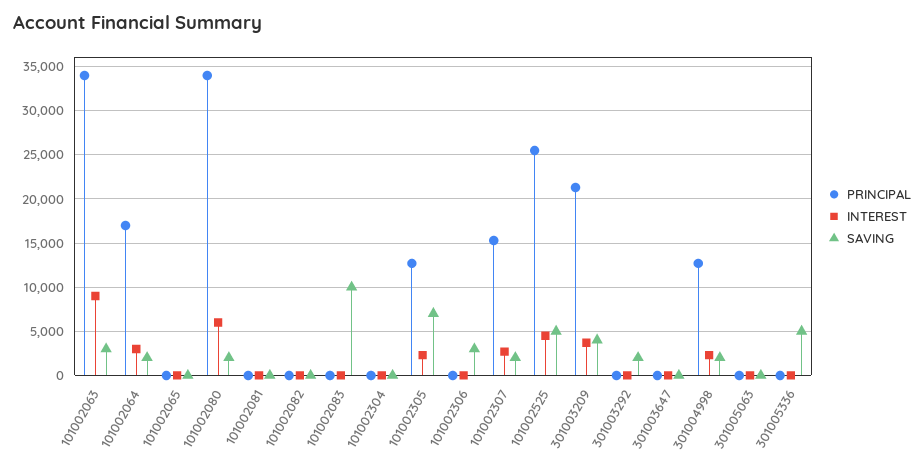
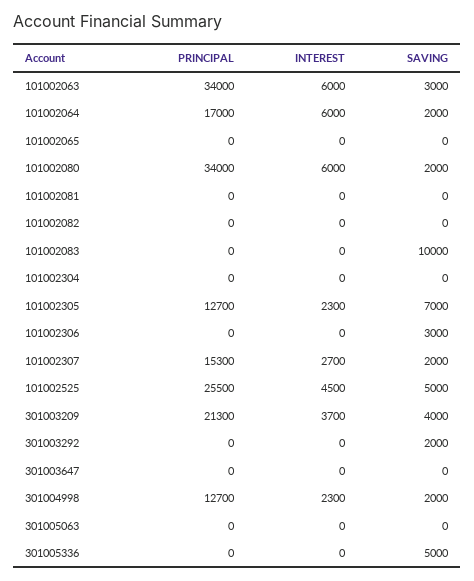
  {
    "PRINCIPAL": {
      "101002063": 34000,
      "101002064": 17000,
      "101002065": 0,
      "101002080": 34000,
      "101002081": 0,
      "101002082": 0,
      "101002083": 0,
      "101002304": 0,
      "101002305": 12700,
      "101002306": 0,
      "101002307": 15300,
      "101002525": 25500,
      "301003209": 21300,
      "301003292": 0,
      "301003647": 0,
      "301004998": 12700,
      "301005063": 0,
      "301005336": 0
    },
    "INTEREST": {
-     "101002063": 9000,
+     "101002063": 6000,
-     "101002064": 3000,
+     "101002064": 6000,
      "101002065": 0,
      "101002080": 6000,
      "101002081": 0,
      "101002082": 0,
      "101002083": 0,
      "101002304": 0,
      "101002305": 2300,
      "101002306": 0,
      "101002307": 2700,
      "101002525": 4500,
      "301003209": 3700,
      "301003292": 0,
      "301003647": 0,
      "301004998": 2300,
      "301005063": 0,
      "301005336": 0
    },
    "SAVING": {
      "101002063": 3000,
      "101002064": 2000,
      "101002065": 0,
      "101002080": 2000,
      "101002081": 0,
      "101002082": 0,
      "101002083": 10000,
      "101002304": 0,
      "101002305": 7000,
      "101002306": 3000,
      "101002307": 2000,
      "101002525": 5000,
      "301003209": 4000,
      "301003292": 2000,
      "301003647": 0,
      "301004998": 2000,
      "301005063": 0,
      "301005336": 5000
    }
  }

